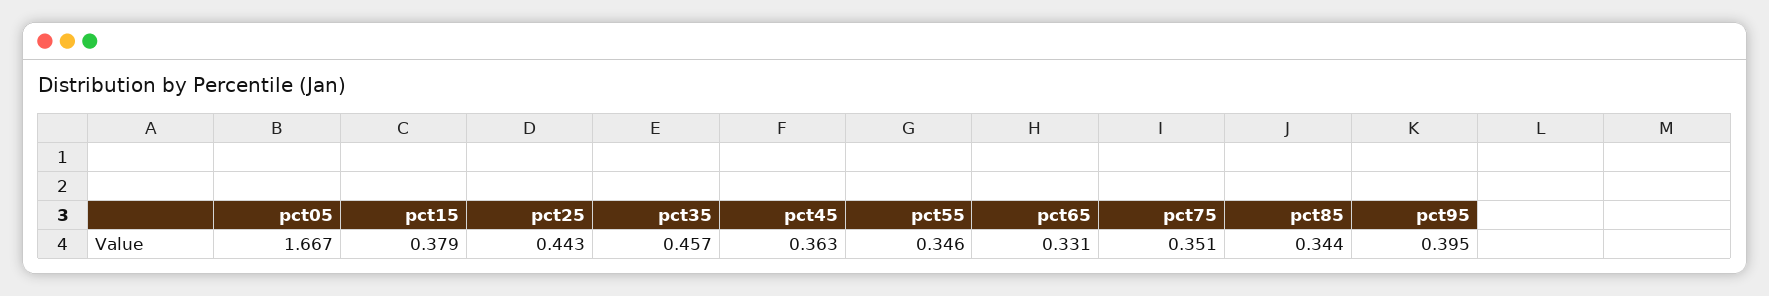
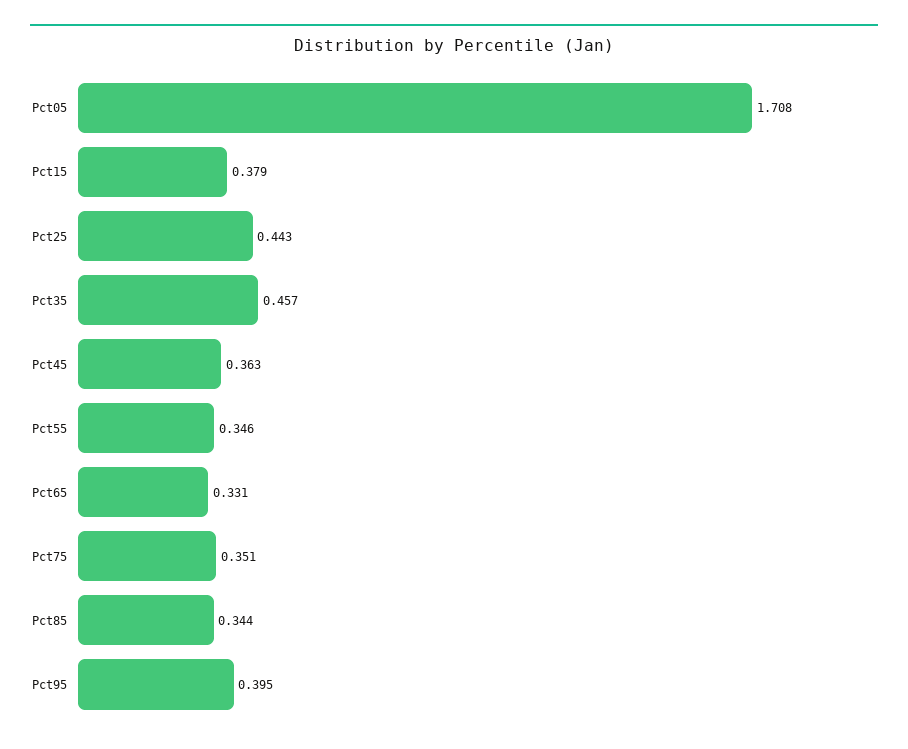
  {
-   "pct05": 1.667,
+   "pct05": 1.708,
    "pct15": 0.379,
    "pct25": 0.443,
    "pct35": 0.457,
    "pct45": 0.363,
    "pct55": 0.346,
    "pct65": 0.331,
    "pct75": 0.351,
    "pct85": 0.344,
    "pct95": 0.395
  }

